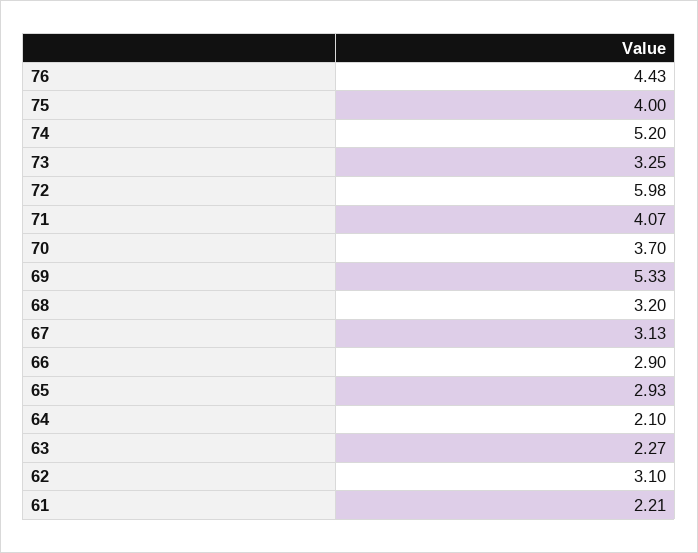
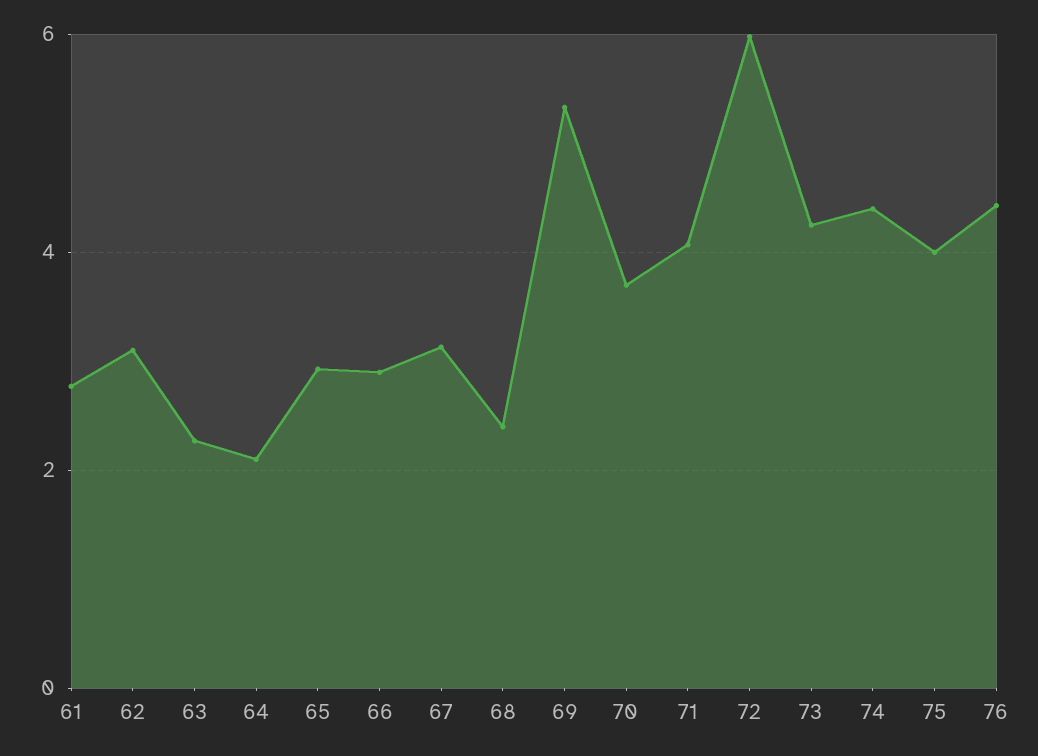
  {
    "76": 4.43,
    "75": 4,
-   "74": 5.2,
+   "74": 4.4,
-   "73": 3.25,
+   "73": 4.2,
    "72": 5.98,
    "71": 4.07,
    "70": 3.7,
    "69": 5.33,
-   "68": 3.2,
+   "68": 2.4,
    "67": 3.13,
    "66": 2.9,
    "65": 2.93,
    "64": 2.1,
    "63": 2.27,
    "62": 3.1,
-   "61": 2.21
+   "61": 2.8
  }

